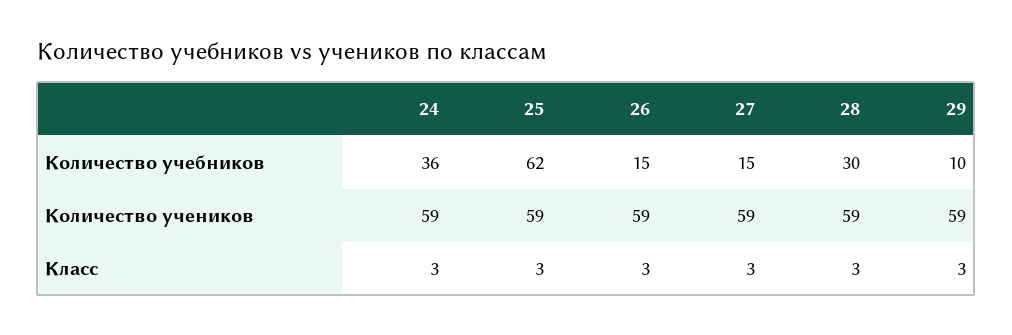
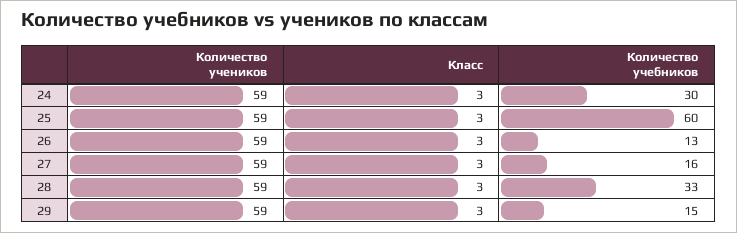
  {
    "24": {
-     "Количество учебников": 36,
+     "Количество учебников": 30,
      "Количество учеников": 59,
      "Класс": 3
    },
    "25": {
-     "Количество учебников": 62,
+     "Количество учебников": 60,
      "Количество учеников": 59,
      "Класс": 3
    },
    "26": {
-     "Количество учебников": 15,
+     "Количество учебников": 13,
      "Количество учеников": 59,
      "Класс": 3
    },
    "27": {
-     "Количество учебников": 15,
+     "Количество учебников": 16,
      "Количество учеников": 59,
      "Класс": 3
    },
    "28": {
-     "Количество учебников": 30,
+     "Количество учебников": 33,
      "Количество учеников": 59,
      "Класс": 3
    },
    "29": {
-     "Количество учебников": 10,
+     "Количество учебников": 15,
      "Количество учеников": 59,
      "Класс": 3
    }
  }

